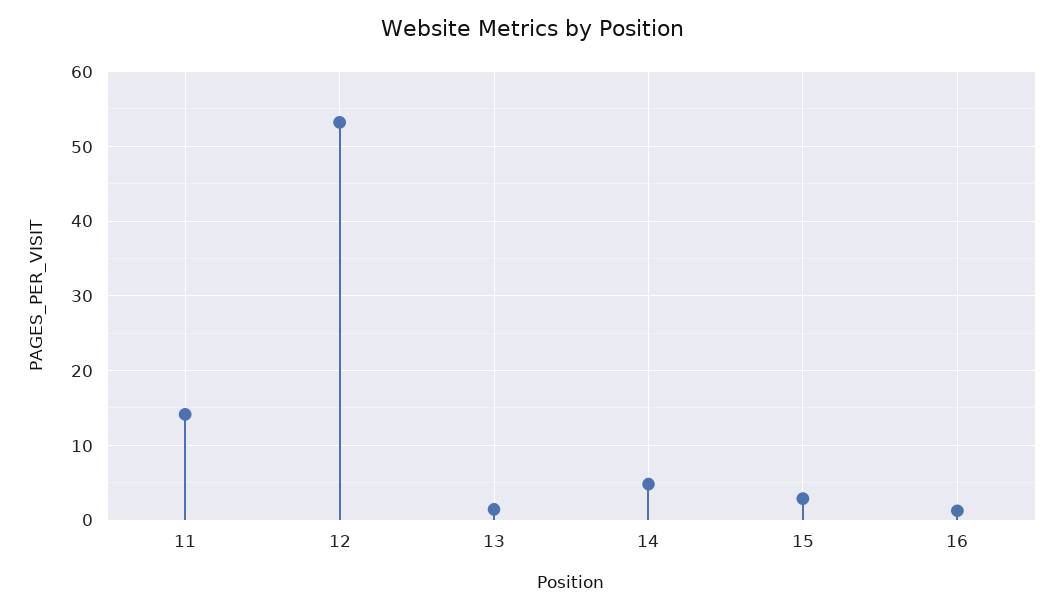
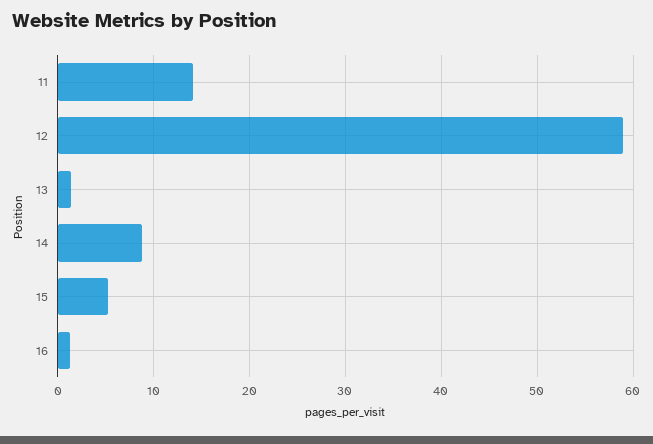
  {
    "11": 14,
-   "12": 53,
+   "12": 59,
    "13": 1,
-   "14": 5,
+   "14": 9,
-   "15": 3,
+   "15": 5,
    "16": 1
  }

